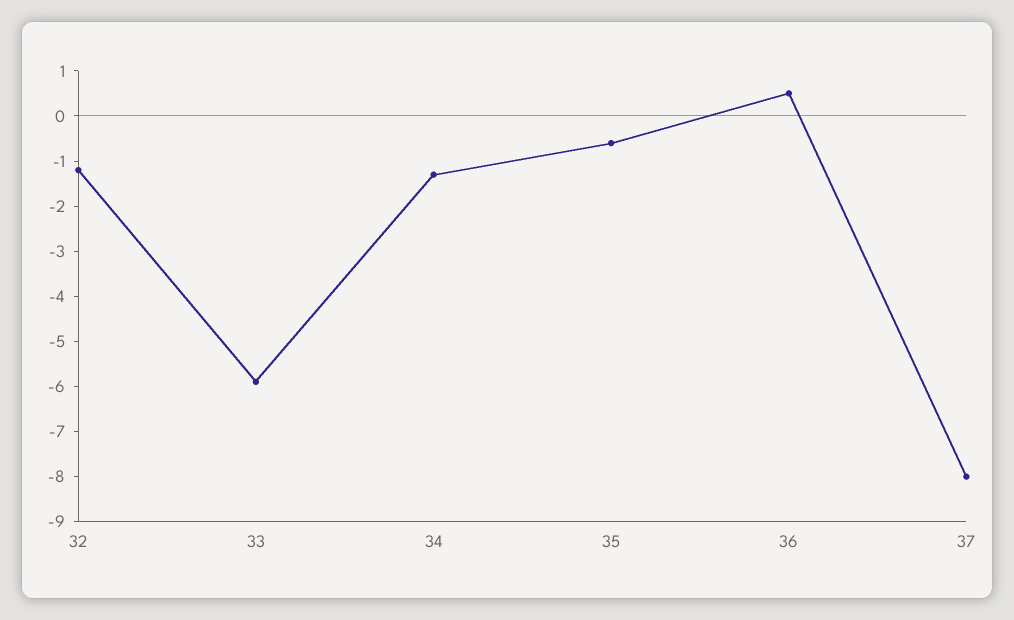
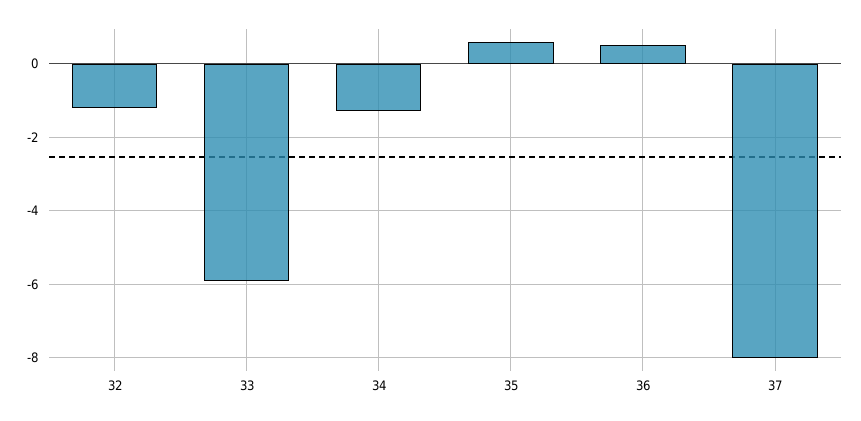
  {
    "32": -1,
    "33": -6,
    "34": -1.5,
-   "35": -0.5,
+   "35": 0.5,
    "36": 0.5,
    "37": -8
  }

